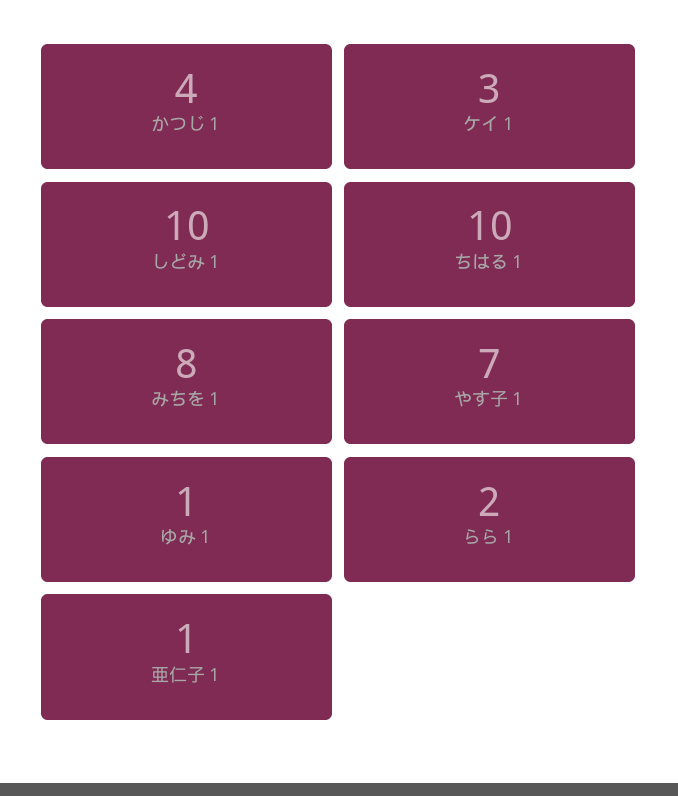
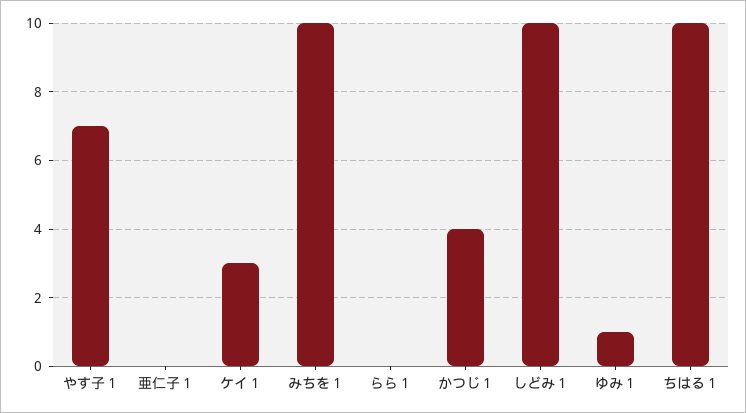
  {
    "かつじ１": 4,
    "ケイ１": 3,
    "しどみ１": 10,
    "ちはる１": 10,
-   "みちを１": 8,
+   "みちを１": 10,
    "やす子１": 7,
    "ゆみ１": 1,
-   "らら１": 2,
+   "らら１": 0,
-   "亜仁子１": 1
+   "亜仁子１": 0
  }

